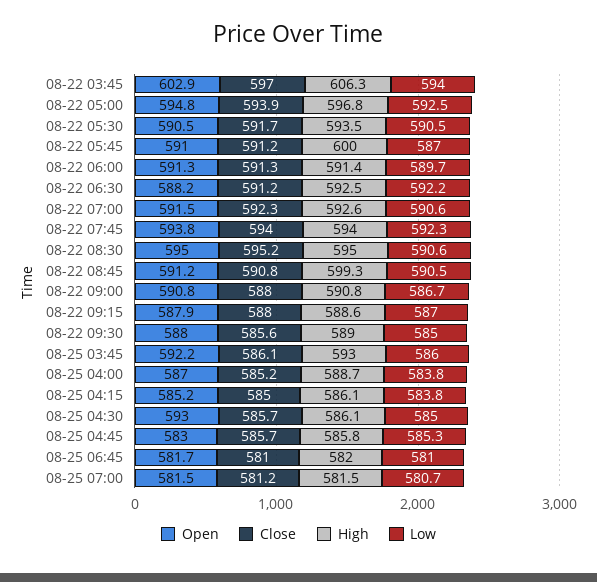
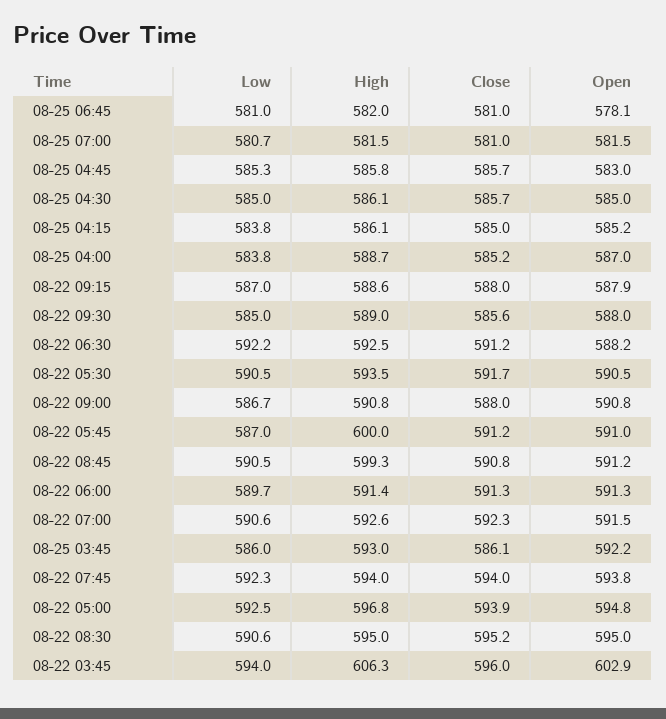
  {
    "Open": {
      "08-22 03:45": 602.9,
      "08-22 05:00": 594.8,
      "08-22 05:30": 590.5,
      "08-22 05:45": 591,
      "08-22 06:00": 591.3,
      "08-22 06:30": 588.2,
      "08-22 07:00": 591.5,
      "08-22 07:45": 593.8,
      "08-22 08:30": 595,
      "08-22 08:45": 591.2,
      "08-22 09:00": 590.8,
      "08-22 09:15": 587.9,
      "08-22 09:30": 588,
      "08-25 03:45": 592.2,
      "08-25 04:00": 587,
      "08-25 04:15": 585.2,
-     "08-25 04:30": 593,
+     "08-25 04:30": 585,
      "08-25 04:45": 583,
-     "08-25 06:45": 581.7,
+     "08-25 06:45": 578.1,
      "08-25 07:00": 581.5
    },
    "Close": {
-     "08-22 03:45": 597,
+     "08-22 03:45": 596,
      "08-22 05:00": 593.9,
      "08-22 05:30": 591.7,
      "08-22 05:45": 591.2,
      "08-22 06:00": 591.3,
      "08-22 06:30": 591.2,
      "08-22 07:00": 592.3,
      "08-22 07:45": 594,
      "08-22 08:30": 595.2,
      "08-22 08:45": 590.8,
      "08-22 09:00": 588,
      "08-22 09:15": 588,
      "08-22 09:30": 585.6,
      "08-25 03:45": 586.1,
      "08-25 04:00": 585.2,
      "08-25 04:15": 585,
      "08-25 04:30": 585.7,
      "08-25 04:45": 585.7,
      "08-25 06:45": 581,
-     "08-25 07:00": 581.2
+     "08-25 07:00": 581
    },
    "High": {
      "08-22 03:45": 606.3,
      "08-22 05:00": 596.8,
      "08-22 05:30": 593.5,
      "08-22 05:45": 600,
      "08-22 06:00": 591.4,
      "08-22 06:30": 592.5,
      "08-22 07:00": 592.6,
      "08-22 07:45": 594,
      "08-22 08:30": 595,
      "08-22 08:45": 599.3,
      "08-22 09:00": 590.8,
      "08-22 09:15": 588.6,
      "08-22 09:30": 589,
      "08-25 03:45": 593,
      "08-25 04:00": 588.7,
      "08-25 04:15": 586.1,
      "08-25 04:30": 586.1,
      "08-25 04:45": 585.8,
      "08-25 06:45": 582,
      "08-25 07:00": 581.5
    },
    "Low": {
      "08-22 03:45": 594,
      "08-22 05:00": 592.5,
      "08-22 05:30": 590.5,
      "08-22 05:45": 587,
      "08-22 06:00": 589.7,
      "08-22 06:30": 592.2,
      "08-22 07:00": 590.6,
      "08-22 07:45": 592.3,
      "08-22 08:30": 590.6,
      "08-22 08:45": 590.5,
      "08-22 09:00": 586.7,
      "08-22 09:15": 587,
      "08-22 09:30": 585,
      "08-25 03:45": 586,
      "08-25 04:00": 583.8,
      "08-25 04:15": 583.8,
      "08-25 04:30": 585,
      "08-25 04:45": 585.3,
      "08-25 06:45": 581,
      "08-25 07:00": 580.7
    }
  }

